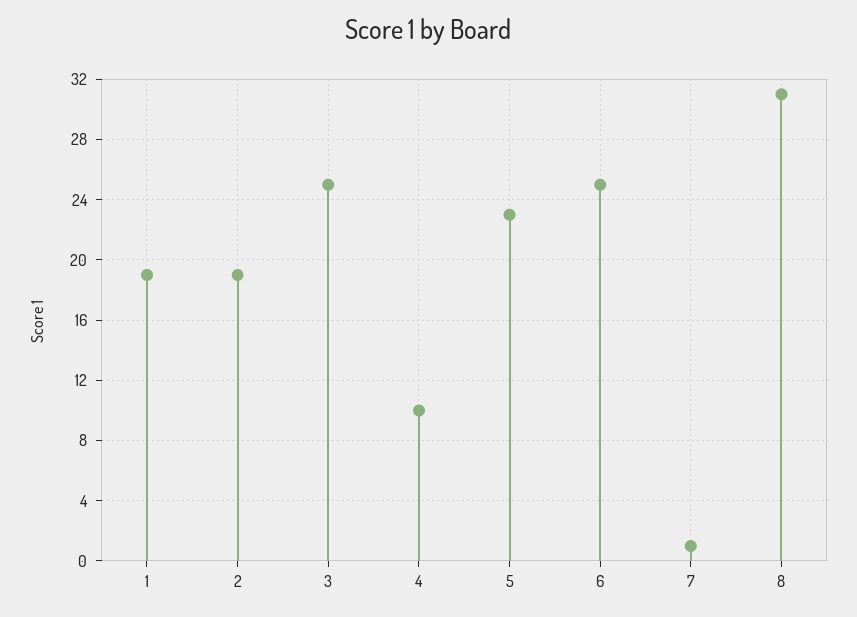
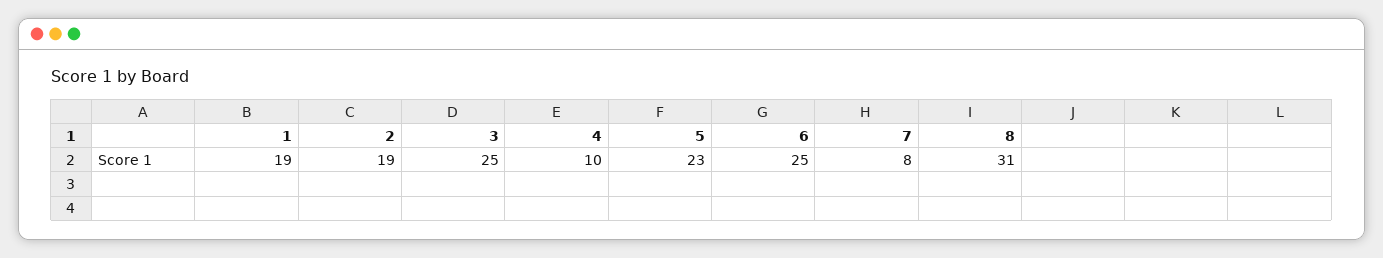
  {
    "1": 19,
    "2": 19,
    "3": 25,
    "4": 10,
    "5": 23,
    "6": 25,
-   "7": 1,
+   "7": 8,
    "8": 31
  }

